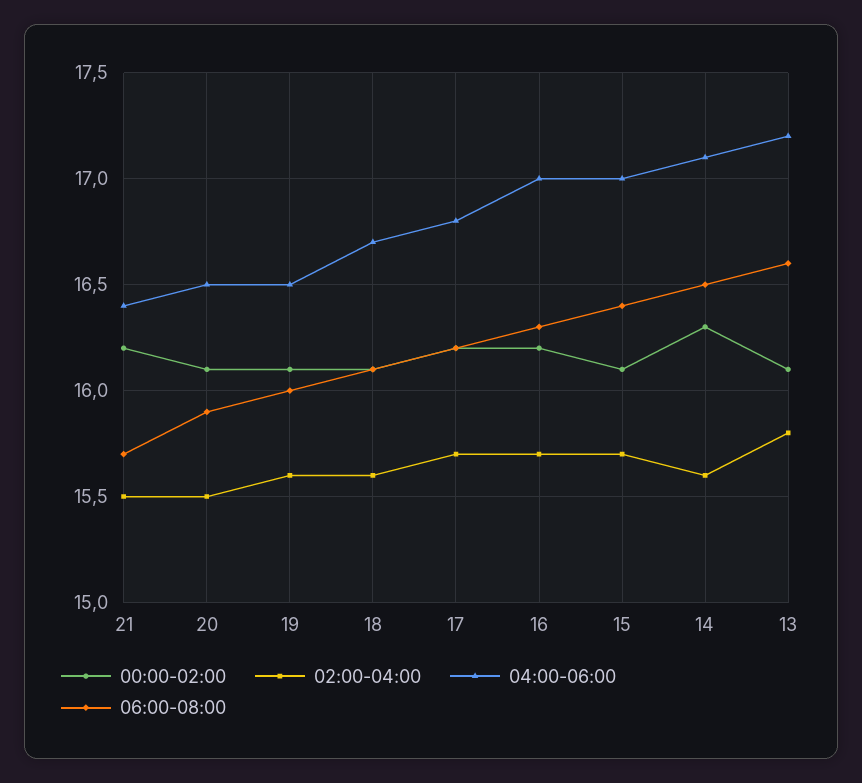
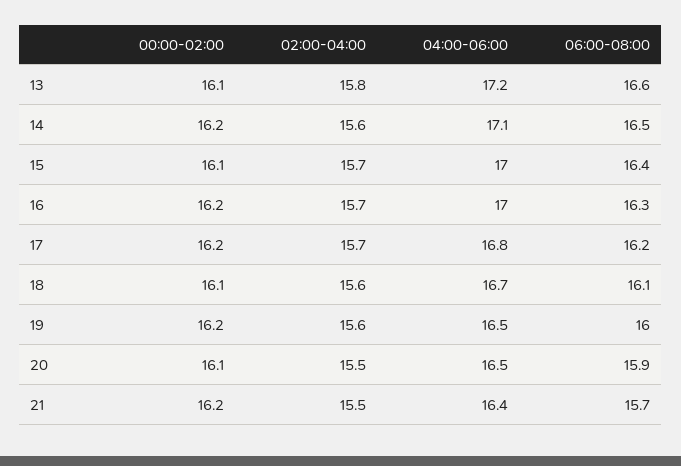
  {
    "00:00-02:00": {
      "21": 16.2,
      "20": 16.1,
-     "19": 16.1,
+     "19": 16.2,
      "18": 16.1,
      "17": 16.2,
      "16": 16.2,
      "15": 16.1,
-     "14": 16.3,
+     "14": 16.2,
      "13": 16.1
    },
    "02:00-04:00": {
      "21": 15.5,
      "20": 15.5,
      "19": 15.6,
      "18": 15.6,
      "17": 15.7,
      "16": 15.7,
      "15": 15.7,
      "14": 15.6,
      "13": 15.8
    },
    "04:00-06:00": {
      "21": 16.4,
      "20": 16.5,
      "19": 16.5,
      "18": 16.7,
      "17": 16.8,
      "16": 17,
      "15": 17,
      "14": 17.1,
      "13": 17.2
    },
    "06:00-08:00": {
      "21": 15.7,
      "20": 15.9,
      "19": 16,
      "18": 16.1,
      "17": 16.2,
      "16": 16.3,
      "15": 16.4,
      "14": 16.5,
      "13": 16.6
    }
  }

